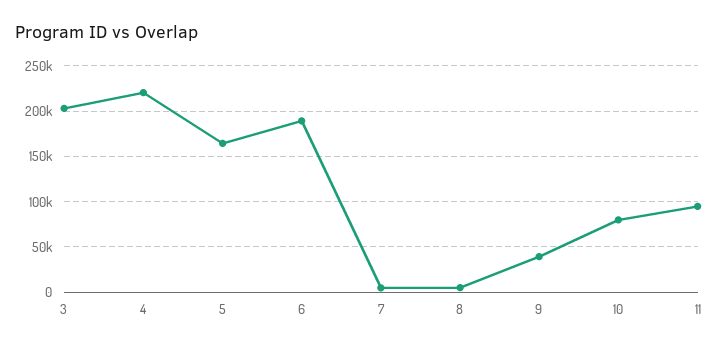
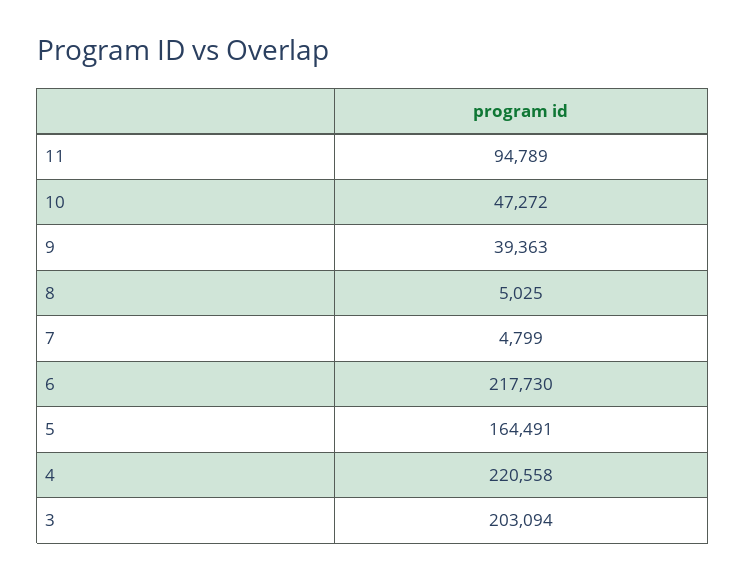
  {
    "3": 203094,
    "4": 220558,
    "5": 164491,
-   "6": 190000,
+   "6": 217730,
    "7": 4799,
    "8": 5025,
    "9": 39363,
-   "10": 80000,
+   "10": 47272,
    "11": 94789
  }

